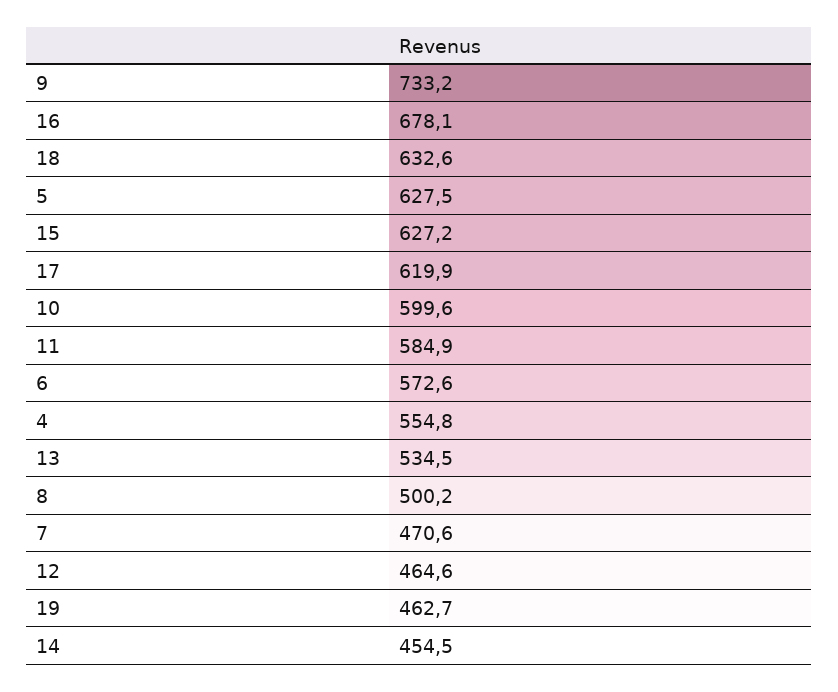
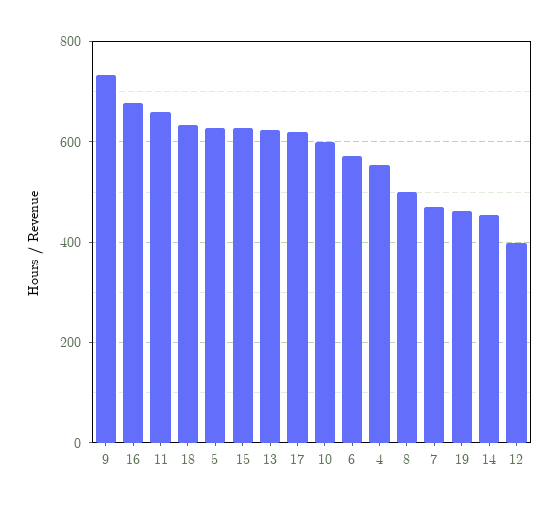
  {
    "9": 733.2,
    "16": 678.1,
    "18": 632.6,
    "5": 627.5,
    "15": 627.2,
    "17": 619.9,
    "10": 599.6,
-   "11": 584.9,
+   "11": 660,
    "6": 572.6,
    "4": 554.8,
-   "13": 534.5,
+   "13": 620,
    "8": 500.2,
    "7": 470.6,
-   "12": 464.6,
+   "12": 400,
    "19": 462.7,
    "14": 454.5
  }

